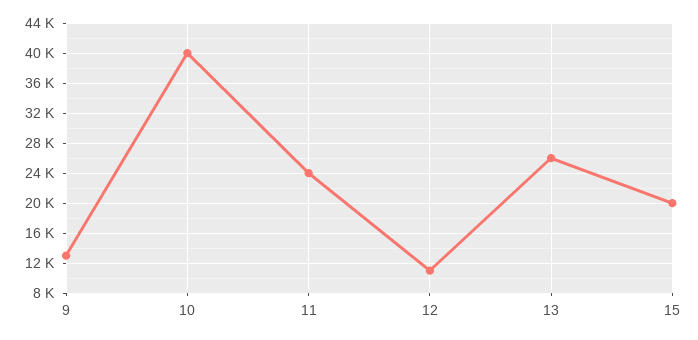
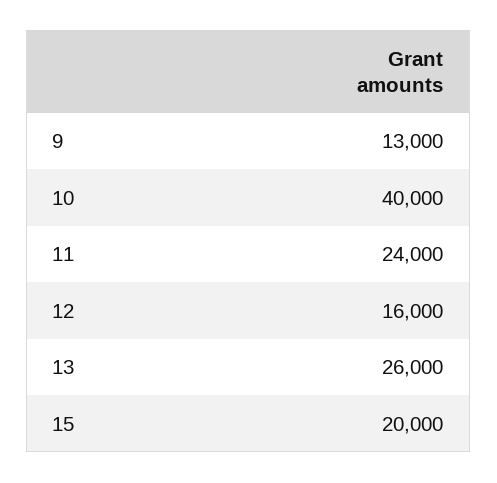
  {
    "9": 13000,
    "10": 40000,
    "11": 24000,
-   "12": 11000,
+   "12": 16000,
    "13": 26000,
    "15": 20000
  }

